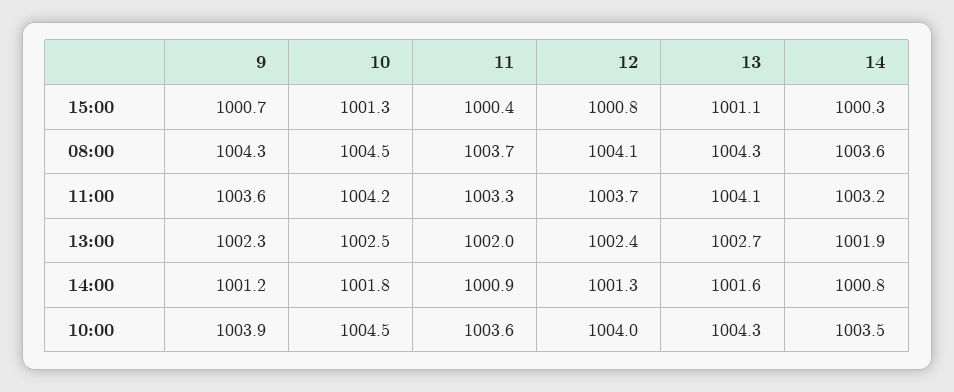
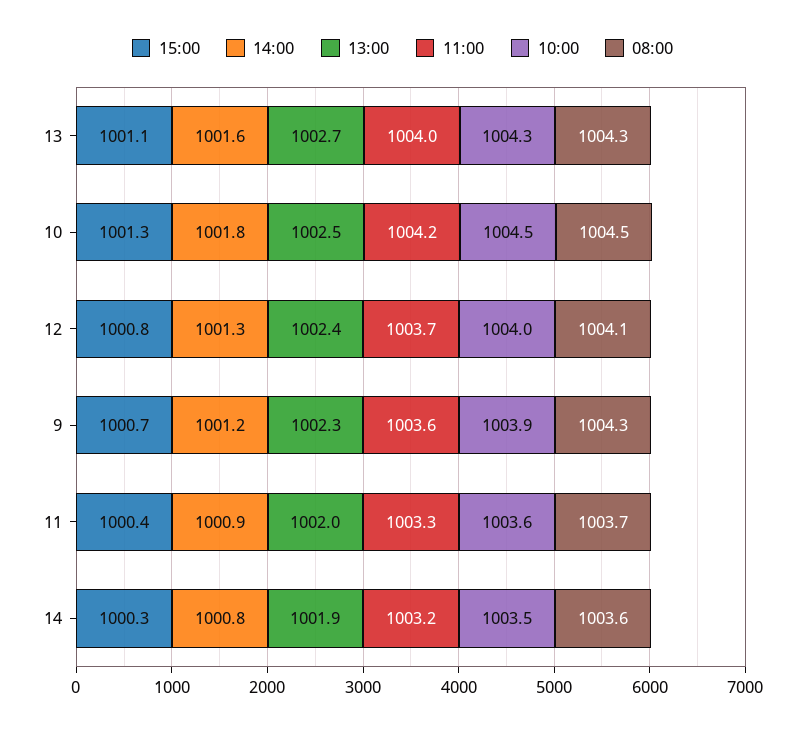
  {
    "15:00": {
      "9": 1000.7,
      "10": 1001.3,
      "11": 1000.4,
      "12": 1000.8,
      "13": 1001.1,
      "14": 1000.3
    },
    "08:00": {
      "9": 1004.3,
      "10": 1004.5,
      "11": 1003.7,
      "12": 1004.1,
      "13": 1004.3,
      "14": 1003.6
    },
    "11:00": {
      "9": 1003.6,
      "10": 1004.2,
      "11": 1003.3,
      "12": 1003.7,
-     "13": 1004.1,
+     "13": 1004,
      "14": 1003.2
    },
    "13:00": {
      "9": 1002.3,
      "10": 1002.5,
      "11": 1002,
      "12": 1002.4,
      "13": 1002.7,
      "14": 1001.9
    },
    "14:00": {
      "9": 1001.2,
      "10": 1001.8,
      "11": 1000.9,
      "12": 1001.3,
      "13": 1001.6,
      "14": 1000.8
    },
    "10:00": {
      "9": 1003.9,
      "10": 1004.5,
      "11": 1003.6,
      "12": 1004,
      "13": 1004.3,
      "14": 1003.5
    }
  }

